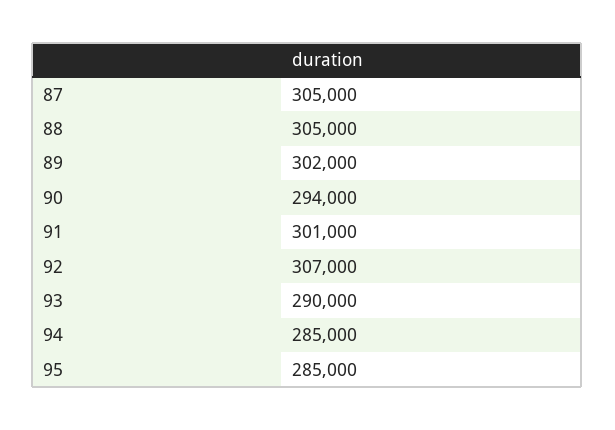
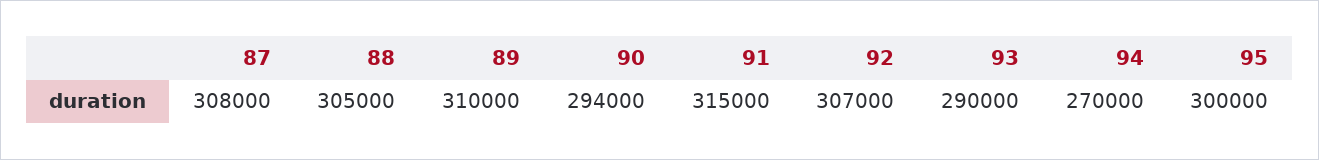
  {
-   "87": 305000,
+   "87": 308000,
    "88": 305000,
-   "89": 302000,
+   "89": 310000,
    "90": 294000,
-   "91": 301000,
+   "91": 315000,
    "92": 307000,
    "93": 290000,
-   "94": 285000,
+   "94": 270000,
-   "95": 285000
+   "95": 300000
  }

